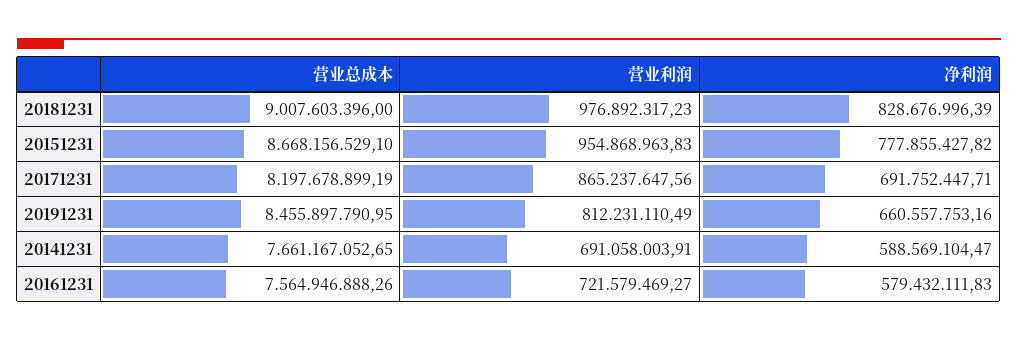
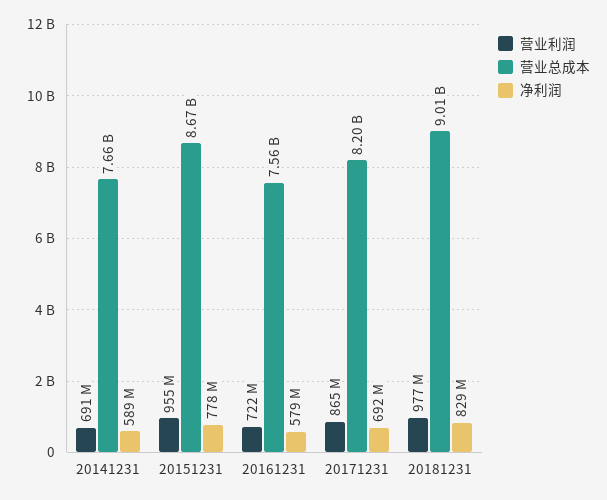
  {
    "营业总成本": {
      "20181231": 9007603396,
      "20151231": 8668156529.1,
      "20171231": 8197678899.19,
-     "20191231": 8455897790.95,
      "20141231": 7661167052.65,
      "20161231": 7564946888.26
    },
    "营业利润": {
      "20181231": 976892317.23,
      "20151231": 954868963.83,
      "20171231": 865237647.56,
-     "20191231": 812231110.49,
      "20141231": 691058003.91,
      "20161231": 721579469.27
    },
    "净利润": {
      "20181231": 828676996.39,
      "20151231": 777855427.82,
      "20171231": 691752447.71,
-     "20191231": 660557753.16,
      "20141231": 588569104.47,
      "20161231": 579432111.83
    }
  }

